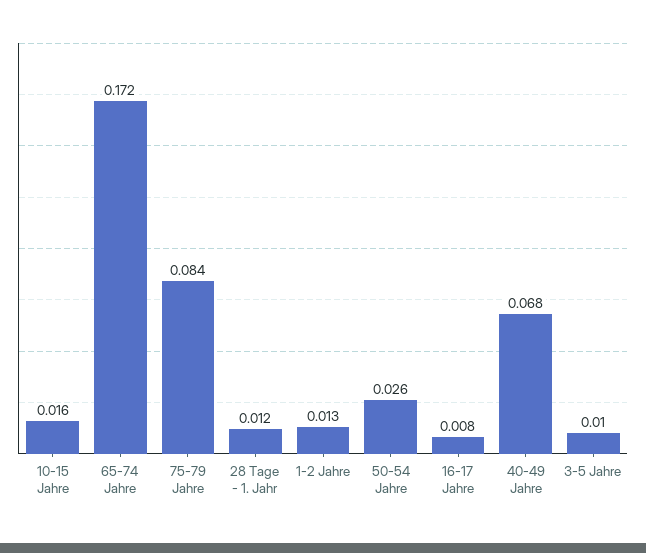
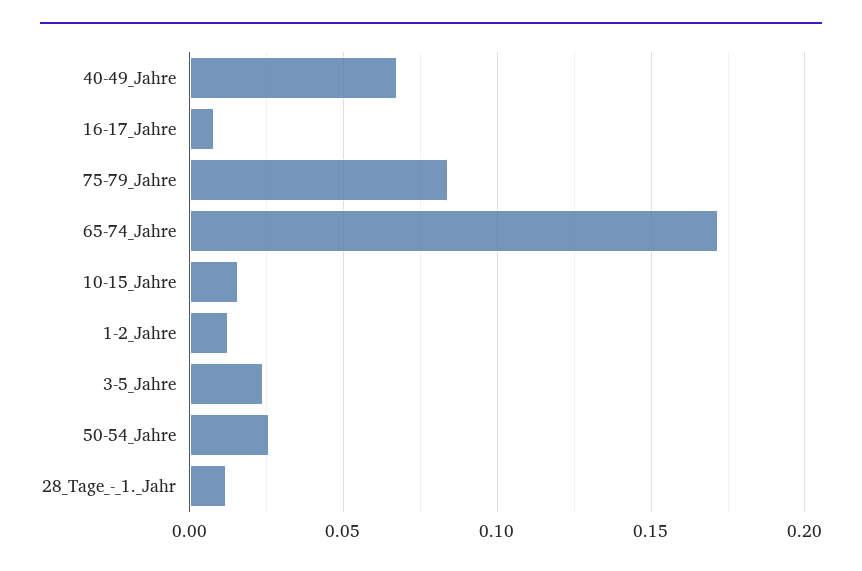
  {
    "10-15 Jahre": 0.016,
    "65-74 Jahre": 0.172,
    "75-79 Jahre": 0.084,
    "28 Tage - 1. Jahr": 0.012,
    "1-2 Jahre": 0.013,
    "50-54 Jahre": 0.026,
    "16-17 Jahre": 0.008,
    "40-49 Jahre": 0.068,
-   "3-5 Jahre": 0.01
+   "3-5 Jahre": 0.025
  }

